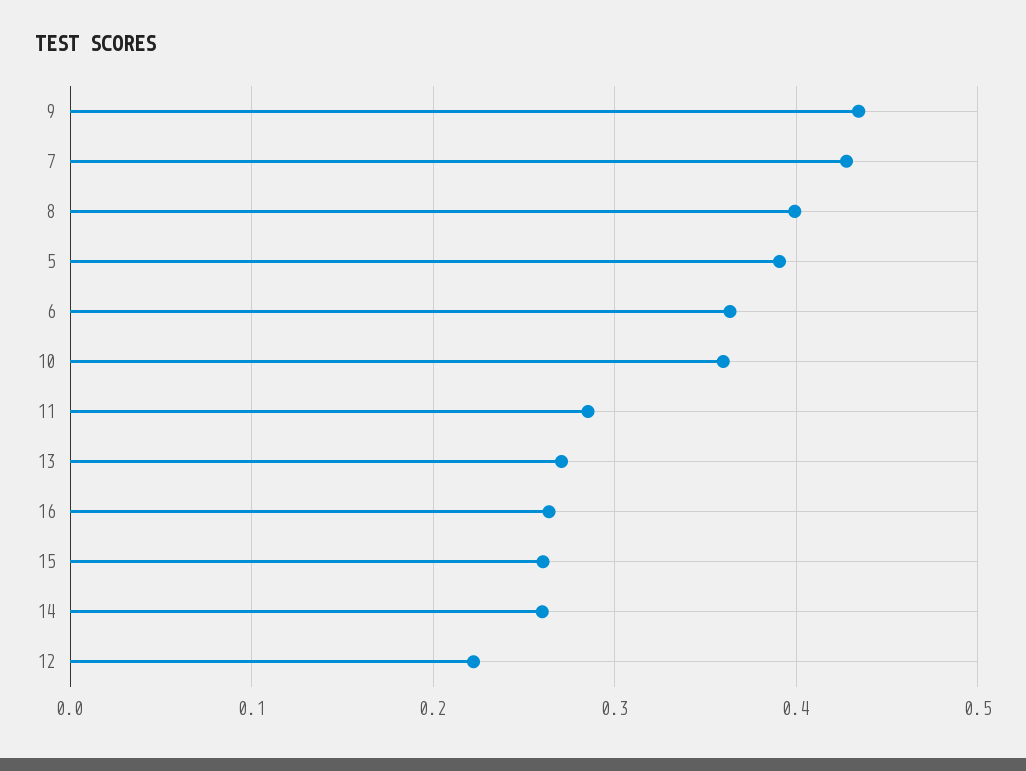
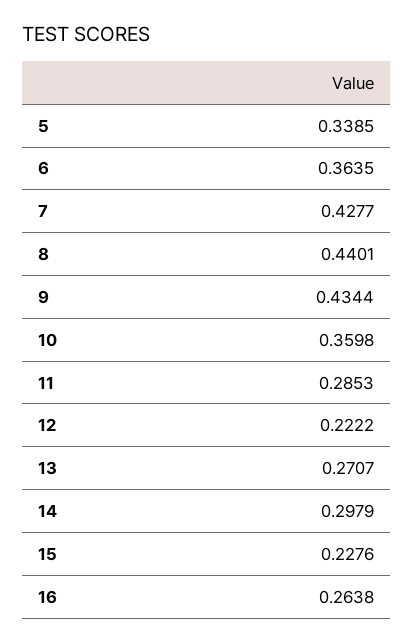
  {
    "9": 0.4344,
    "7": 0.4277,
-   "8": 0.4,
+   "8": 0.4401,
-   "5": 0.39,
+   "5": 0.3385,
    "6": 0.3635,
    "10": 0.3598,
    "11": 0.2853,
    "13": 0.2707,
    "16": 0.2638,
-   "15": 0.26,
+   "15": 0.2276,
-   "14": 0.26,
+   "14": 0.2979,
    "12": 0.2222
  }

